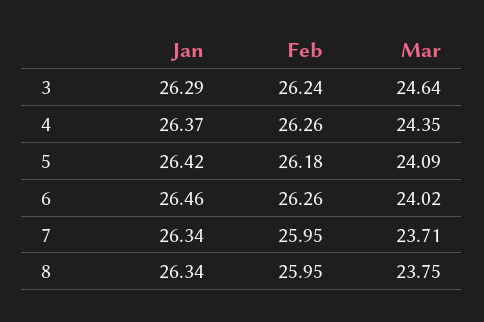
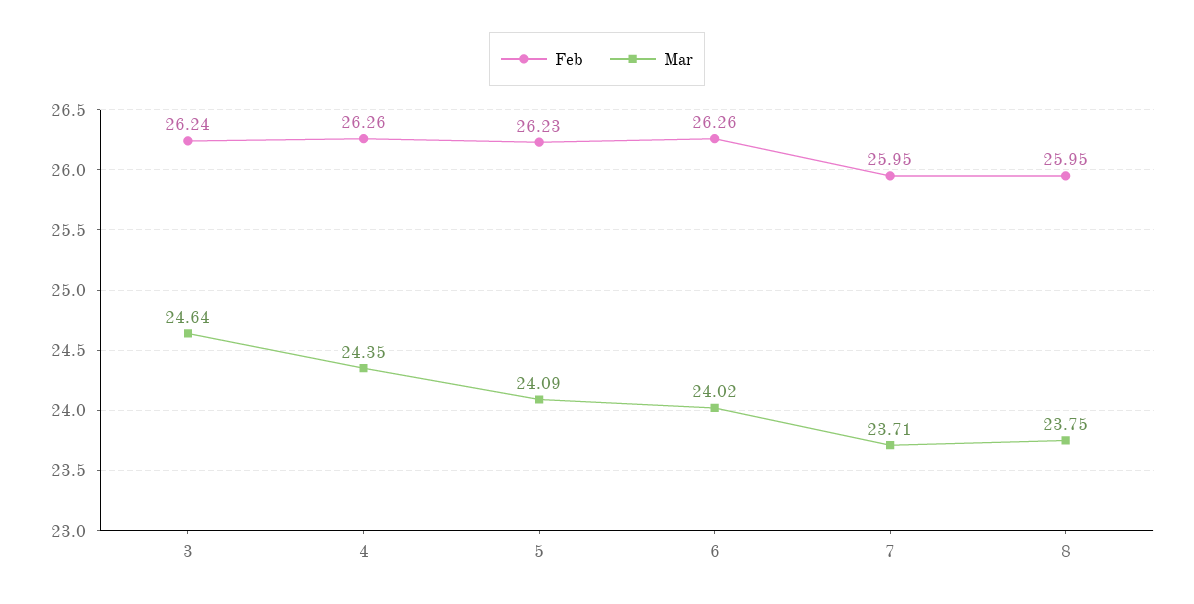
  {
-   "Jan": {
-     "3": 26.29,
-     "4": 26.37,
-     "5": 26.42,
-     "6": 26.46,
-     "7": 26.34,
-     "8": 26.34
-   },
    "Feb": {
      "3": 26.24,
      "4": 26.26,
-     "5": 26.18,
+     "5": 26.23,
      "6": 26.26,
      "7": 25.95,
      "8": 25.95
    },
    "Mar": {
      "3": 24.64,
      "4": 24.35,
      "5": 24.09,
      "6": 24.02,
      "7": 23.71,
      "8": 23.75
    }
  }

